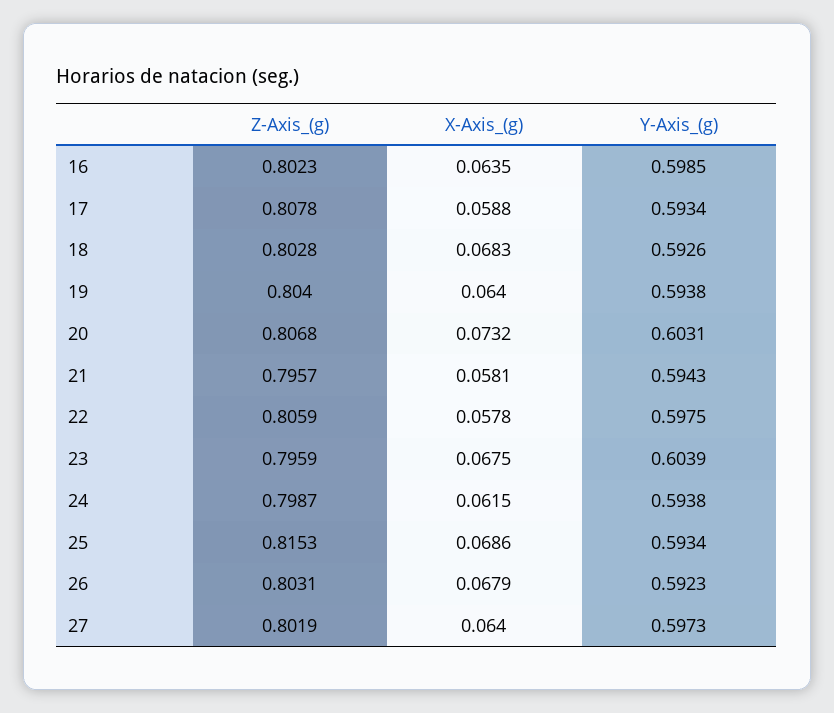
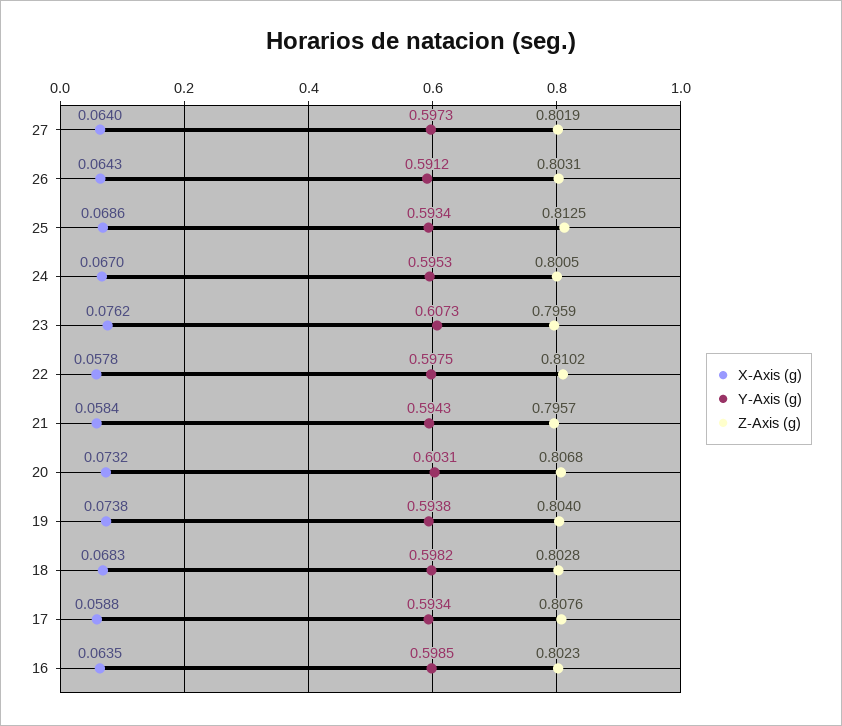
  {
    "Z-Axis_(g)": {
      "16": 0.8023,
-     "17": 0.8078,
+     "17": 0.8076,
      "18": 0.8028,
      "19": 0.804,
      "20": 0.8068,
      "21": 0.7957,
-     "22": 0.8059,
+     "22": 0.8102,
      "23": 0.7959,
-     "24": 0.7987,
+     "24": 0.8005,
-     "25": 0.8153,
+     "25": 0.8125,
      "26": 0.8031,
      "27": 0.8019
    },
    "X-Axis_(g)": {
      "16": 0.0635,
      "17": 0.0588,
      "18": 0.0683,
-     "19": 0.064,
+     "19": 0.0738,
      "20": 0.0732,
-     "21": 0.0581,
+     "21": 0.0584,
      "22": 0.0578,
-     "23": 0.0675,
+     "23": 0.0762,
-     "24": 0.0615,
+     "24": 0.067,
      "25": 0.0686,
-     "26": 0.0679,
+     "26": 0.0643,
      "27": 0.064
    },
    "Y-Axis_(g)": {
      "16": 0.5985,
      "17": 0.5934,
-     "18": 0.5926,
+     "18": 0.5982,
      "19": 0.5938,
      "20": 0.6031,
      "21": 0.5943,
      "22": 0.5975,
-     "23": 0.6039,
+     "23": 0.6073,
-     "24": 0.5938,
+     "24": 0.5953,
      "25": 0.5934,
-     "26": 0.5923,
+     "26": 0.5912,
      "27": 0.5973
    }
  }

